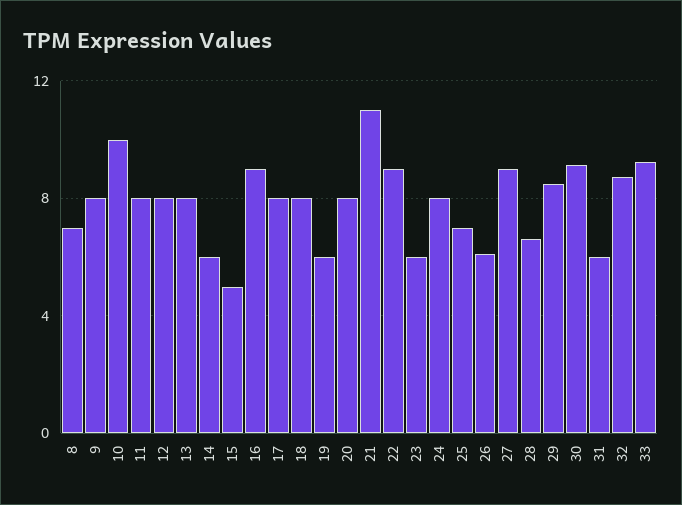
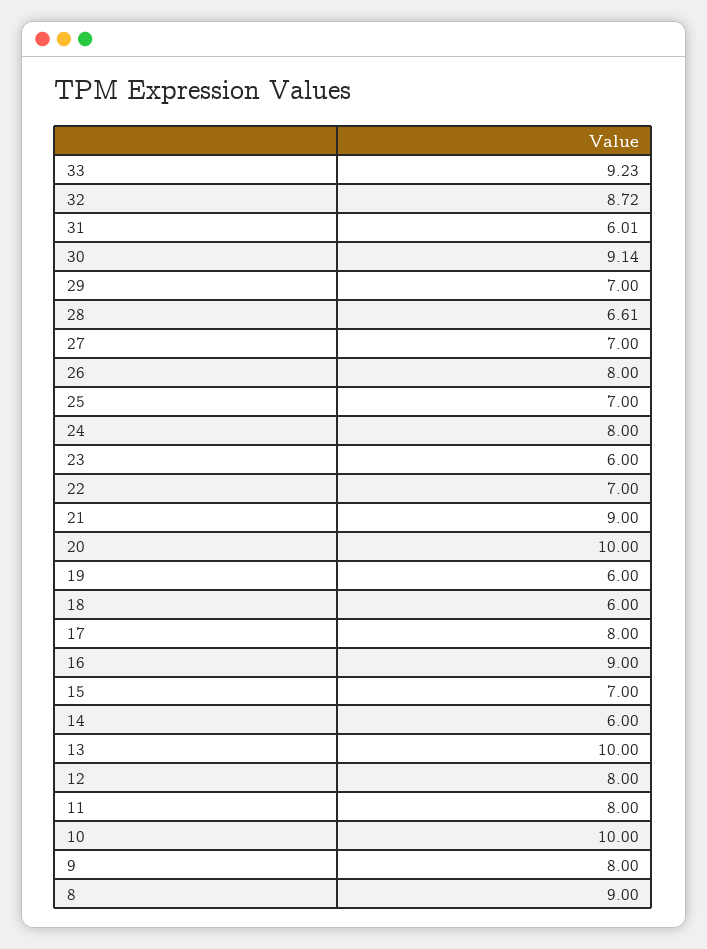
  {
-   "8": 7,
+   "8": 9,
    "9": 8,
    "10": 10,
    "11": 8,
    "12": 8,
-   "13": 8,
+   "13": 10,
    "14": 6,
-   "15": 5,
+   "15": 7,
    "16": 9,
    "17": 8,
-   "18": 8,
+   "18": 6,
    "19": 6,
-   "20": 8,
+   "20": 10,
-   "21": 11,
+   "21": 9,
-   "22": 9,
+   "22": 7,
    "23": 6,
    "24": 8,
    "25": 7,
-   "26": 6,
+   "26": 8,
-   "27": 9,
+   "27": 7,
    "28": 6.61,
-   "29": 8.5,
+   "29": 7,
    "30": 9.14,
    "31": 6.01,
    "32": 8.72,
    "33": 9.23
  }

